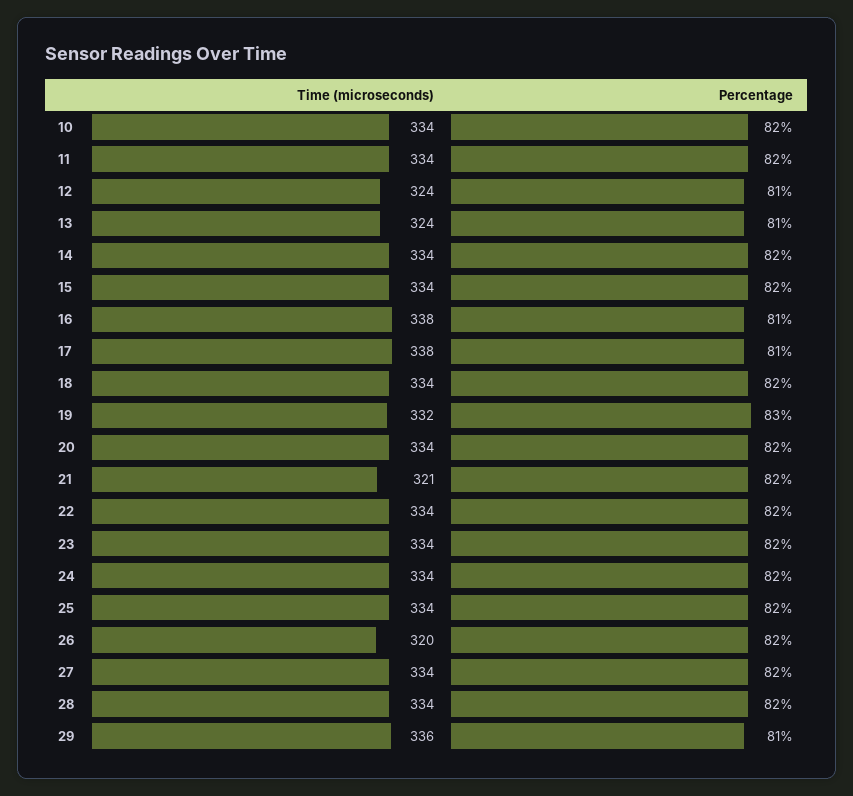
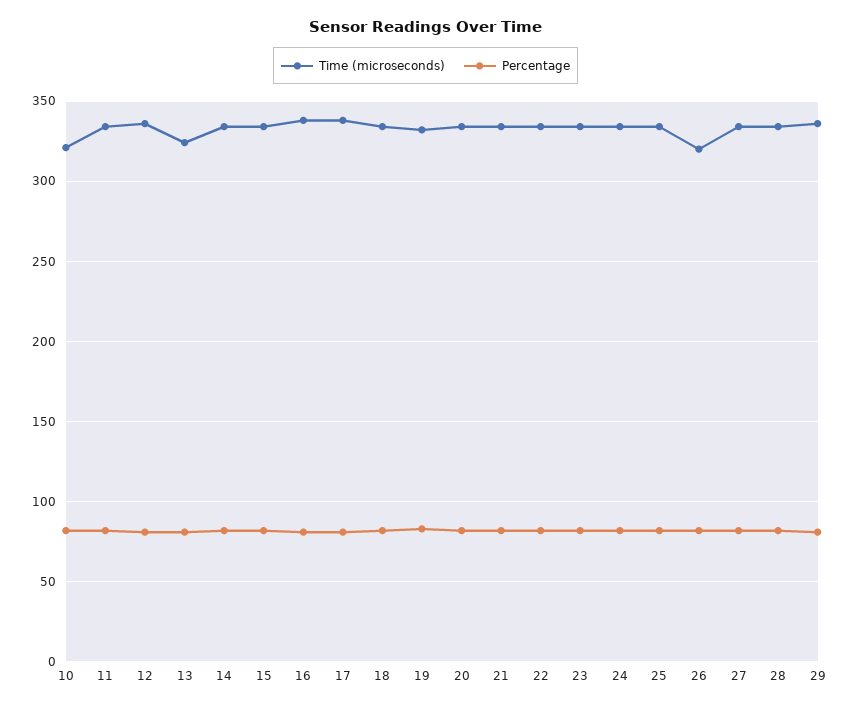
  {
    "Time (microseconds)": {
-     "10": 334,
+     "10": 320,
      "11": 334,
-     "12": 324,
+     "12": 335,
      "13": 324,
      "14": 334,
      "15": 334,
      "16": 338,
      "17": 338,
      "18": 334,
      "19": 332,
      "20": 334,
-     "21": 321,
+     "21": 335,
      "22": 334,
      "23": 334,
      "24": 334,
      "25": 334,
      "26": 320,
      "27": 334,
      "28": 334,
      "29": 336
    },
    "Percentage": {
      "10": 82,
      "11": 82,
      "12": 81,
      "13": 81,
      "14": 82,
      "15": 82,
      "16": 81,
      "17": 81,
      "18": 82,
      "19": 83,
      "20": 82,
      "21": 82,
      "22": 82,
      "23": 82,
      "24": 82,
      "25": 82,
      "26": 82,
      "27": 82,
      "28": 82,
      "29": 81
    }
  }

